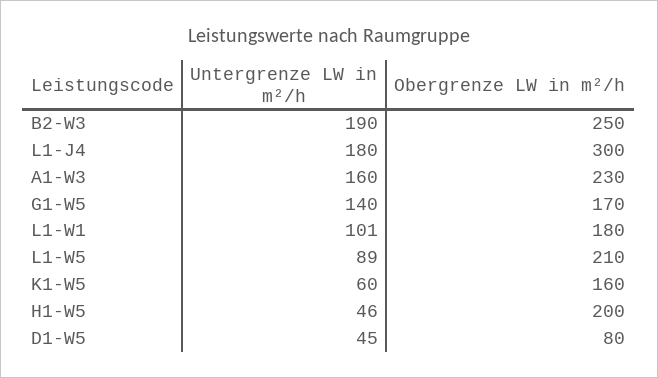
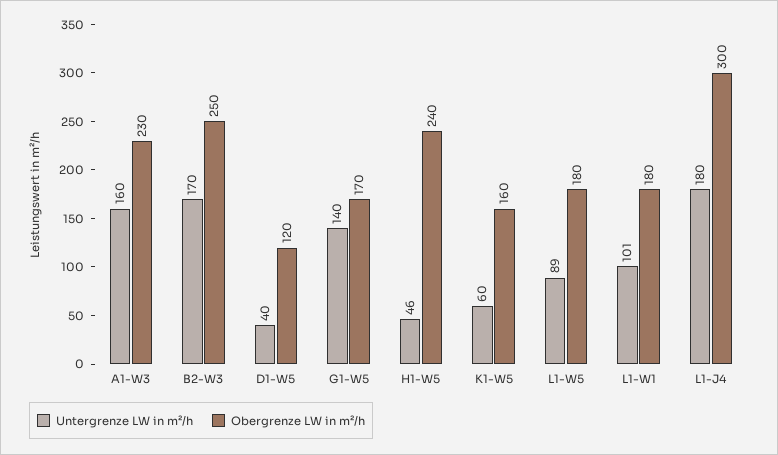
  {
    "Untergrenze LW in m²/h": {
-     "B2-W3": 190,
+     "B2-W3": 170,
      "L1-J4": 180,
      "A1-W3": 160,
      "G1-W5": 140,
      "L1-W1": 101,
      "L1-W5": 89,
      "K1-W5": 60,
      "H1-W5": 46,
-     "D1-W5": 45
+     "D1-W5": 40
    },
    "Obergrenze LW in m²/h": {
      "B2-W3": 250,
      "L1-J4": 300,
      "A1-W3": 230,
      "G1-W5": 170,
      "L1-W1": 180,
-     "L1-W5": 210,
+     "L1-W5": 180,
      "K1-W5": 160,
-     "H1-W5": 200,
+     "H1-W5": 240,
-     "D1-W5": 80
+     "D1-W5": 120
    }
  }

